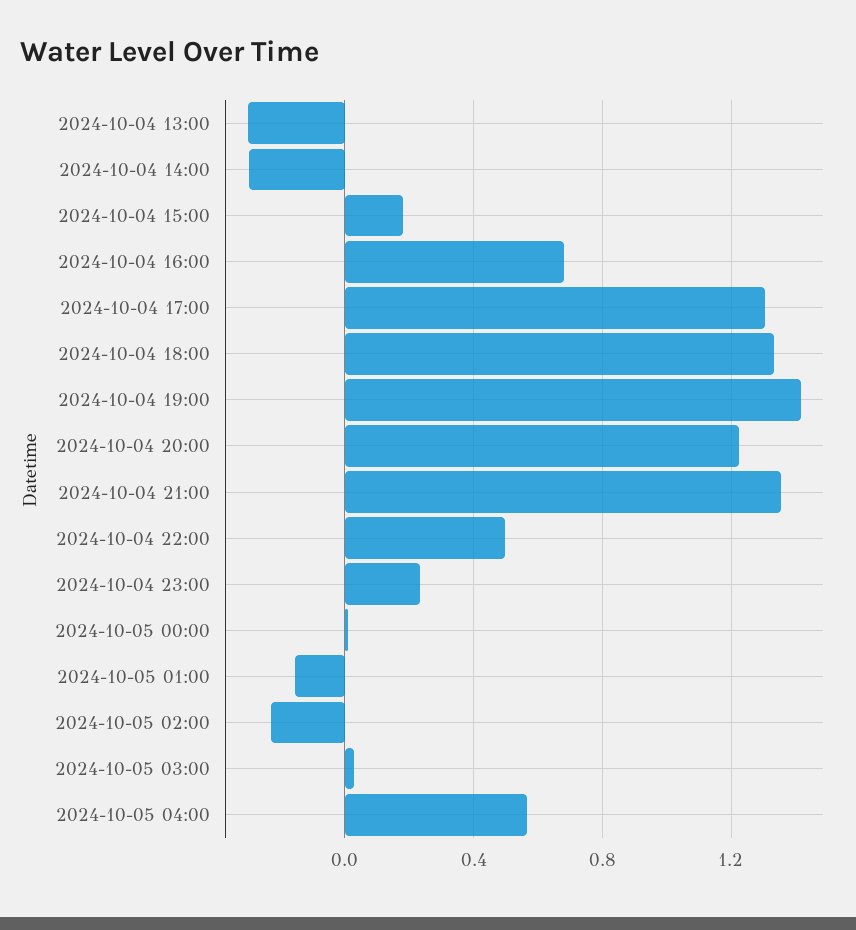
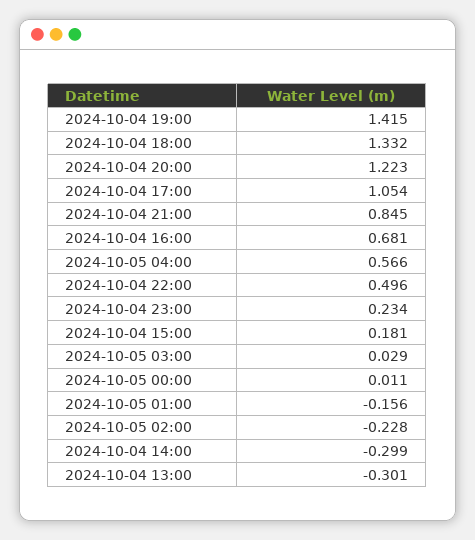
  {
    "2024-10-04 13:00": -0.301,
    "2024-10-04 14:00": -0.299,
    "2024-10-04 15:00": 0.181,
    "2024-10-04 16:00": 0.681,
-   "2024-10-04 17:00": 1.3,
+   "2024-10-04 17:00": 1.054,
    "2024-10-04 18:00": 1.332,
    "2024-10-04 19:00": 1.415,
    "2024-10-04 20:00": 1.223,
-   "2024-10-04 21:00": 1.35,
+   "2024-10-04 21:00": 0.845,
    "2024-10-04 22:00": 0.496,
    "2024-10-04 23:00": 0.234,
    "2024-10-05 00:00": 0.011,
    "2024-10-05 01:00": -0.156,
    "2024-10-05 02:00": -0.228,
    "2024-10-05 03:00": 0.029,
    "2024-10-05 04:00": 0.566
  }

